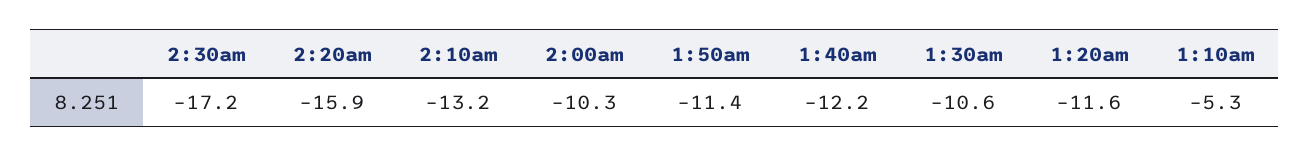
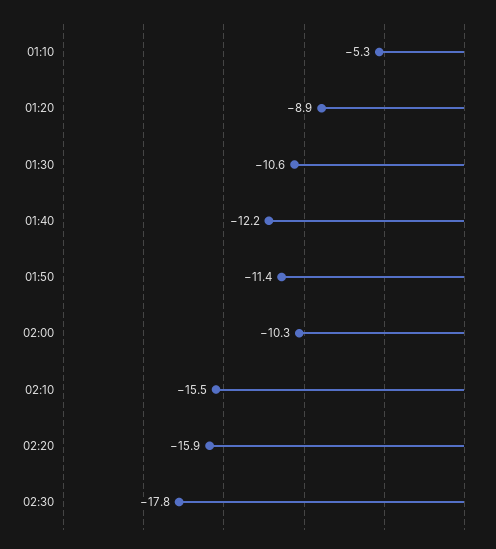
  {
-   "2:30am": -17.2,
+   "2:30am": -17.8,
    "2:20am": -15.9,
-   "2:10am": -13.2,
+   "2:10am": -15.5,
    "2:00am": -10.3,
    "1:50am": -11.4,
    "1:40am": -12.2,
    "1:30am": -10.6,
-   "1:20am": -11.6,
+   "1:20am": -8.9,
    "1:10am": -5.3
  }

